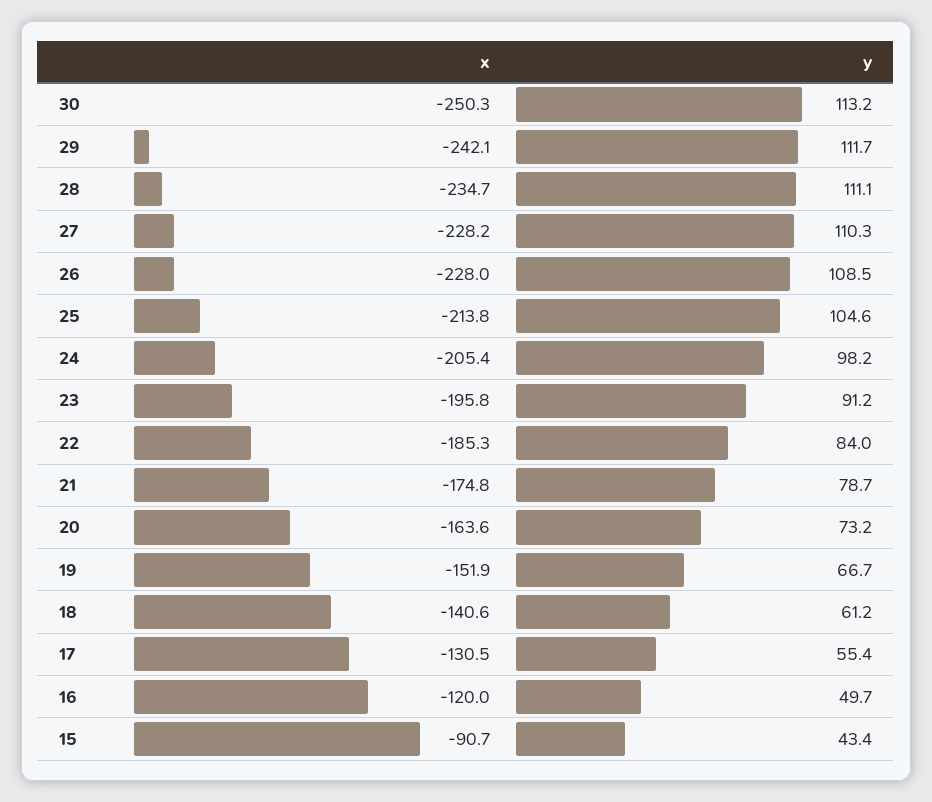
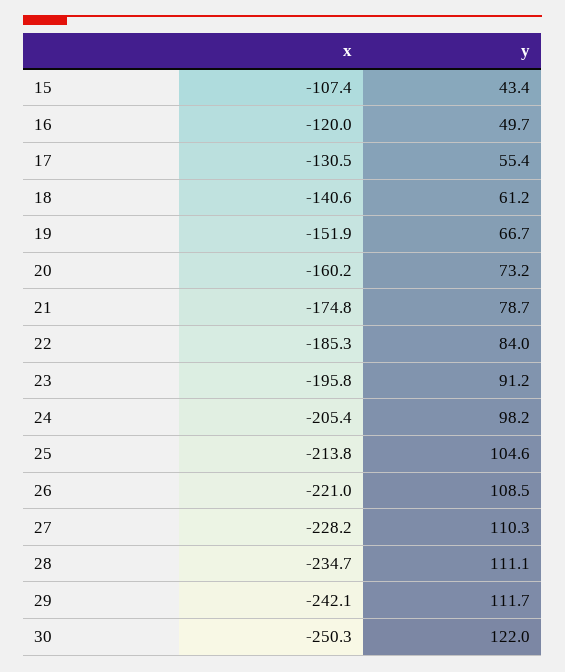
  {
    "x": {
      "30": -250.3,
      "29": -242.1,
      "28": -234.7,
      "27": -228.2,
-     "26": -228,
+     "26": -221,
      "25": -213.8,
      "24": -205.4,
      "23": -195.8,
      "22": -185.3,
      "21": -174.8,
-     "20": -163.6,
+     "20": -160.2,
      "19": -151.9,
      "18": -140.6,
      "17": -130.5,
      "16": -120,
-     "15": -90.7
+     "15": -107.4
    },
    "y": {
-     "30": 113.2,
+     "30": 122,
      "29": 111.7,
      "28": 111.1,
      "27": 110.3,
      "26": 108.5,
      "25": 104.6,
      "24": 98.2,
      "23": 91.2,
      "22": 84,
      "21": 78.7,
      "20": 73.2,
      "19": 66.7,
      "18": 61.2,
      "17": 55.4,
      "16": 49.7,
      "15": 43.4
    }
  }

